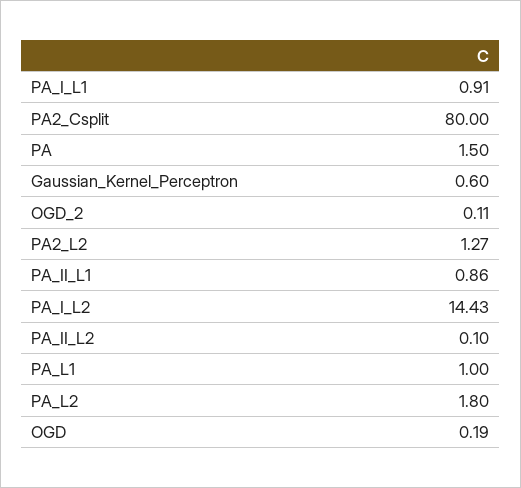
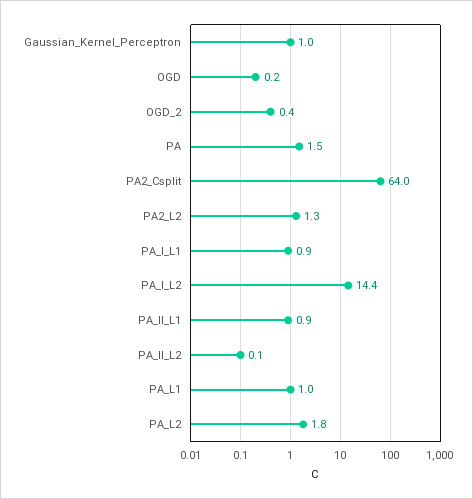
  {
    "PA_I_L1": 0.91,
-   "PA2_Csplit": 80,
+   "PA2_Csplit": 64,
    "PA": 1.5,
-   "Gaussian_Kernel_Perceptron": 0.6,
+   "Gaussian_Kernel_Perceptron": 1,
-   "OGD_2": 0.11,
+   "OGD_2": 0.4,
    "PA2_L2": 1.27,
    "PA_II_L1": 0.86,
    "PA_I_L2": 14.43,
    "PA_II_L2": 0.1,
    "PA_L1": 1,
    "PA_L2": 1.8,
    "OGD": 0.19
  }

